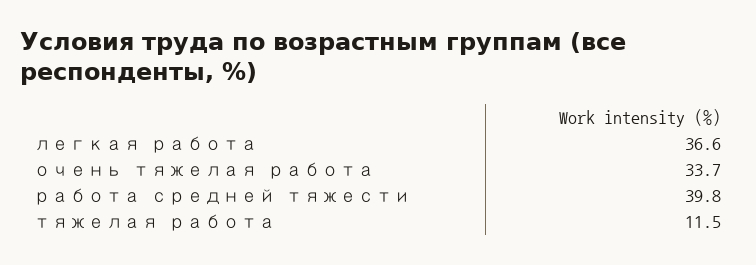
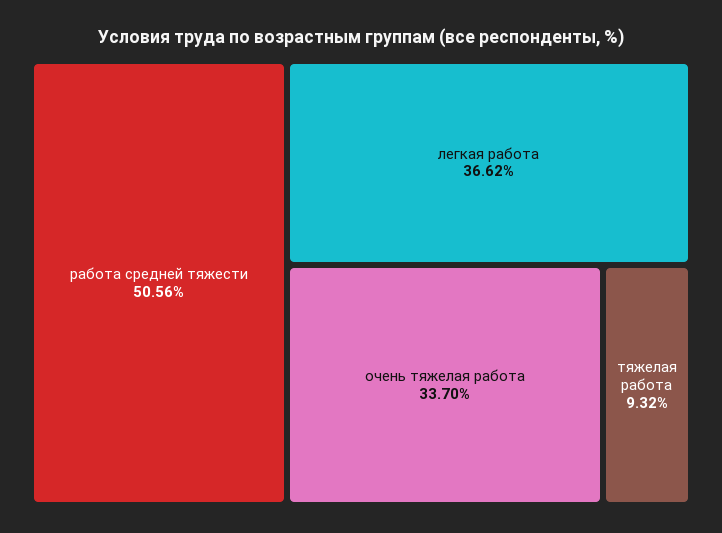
  {
    "легкая работа": 36.62,
    "очень тяжелая работа": 33.7,
-   "работа средней тяжести": 39.8,
+   "работа средней тяжести": 50.56,
-   "тяжелая работа": 11.5
+   "тяжелая работа": 9.32
  }

